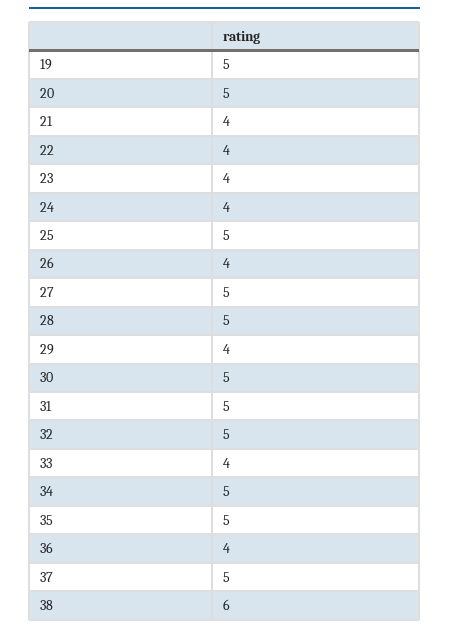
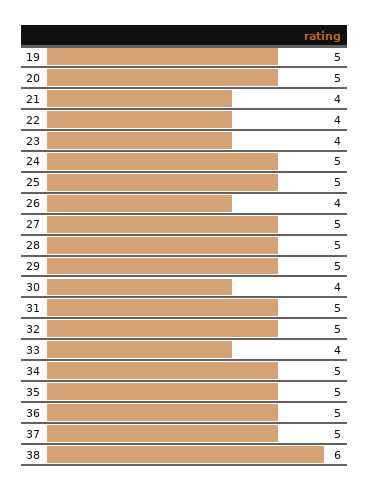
  {
    "19": 5,
    "20": 5,
    "21": 4,
    "22": 4,
    "23": 4,
-   "24": 4,
+   "24": 5,
    "25": 5,
    "26": 4,
    "27": 5,
    "28": 5,
-   "29": 4,
+   "29": 5,
-   "30": 5,
+   "30": 4,
    "31": 5,
    "32": 5,
    "33": 4,
    "34": 5,
    "35": 5,
-   "36": 4,
+   "36": 5,
    "37": 5,
    "38": 6
  }

